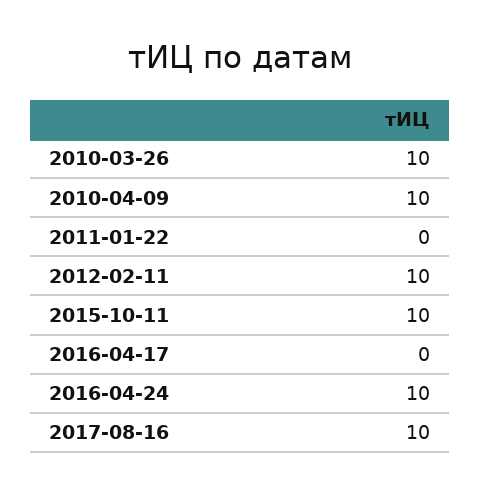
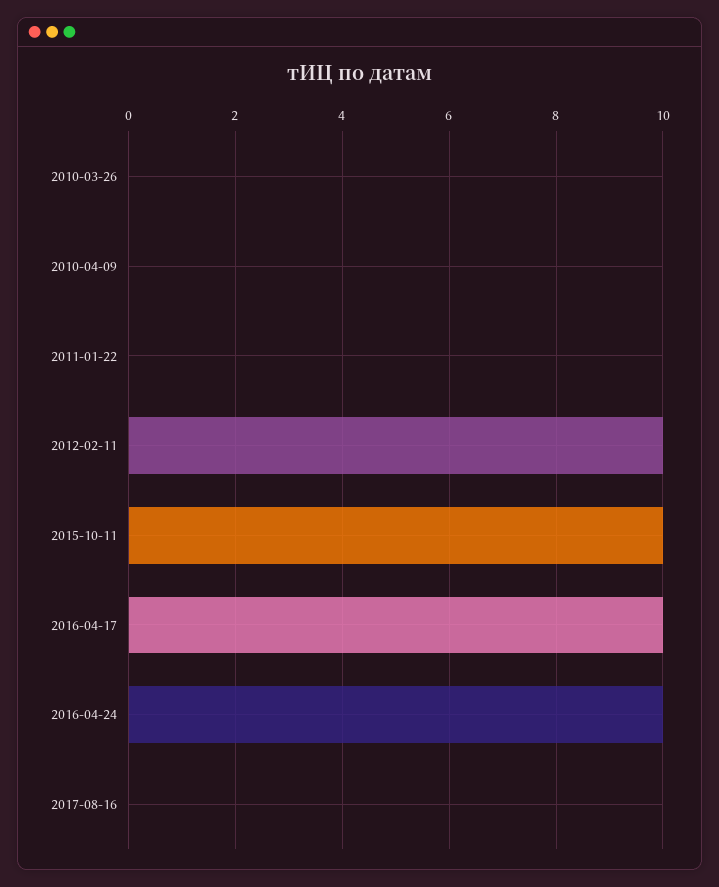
  {
-   "2010-03-26": 10,
+   "2010-03-26": 0,
-   "2010-04-09": 10,
+   "2010-04-09": 0,
    "2011-01-22": 0,
    "2012-02-11": 10,
    "2015-10-11": 10,
-   "2016-04-17": 0,
+   "2016-04-17": 10,
    "2016-04-24": 10,
-   "2017-08-16": 10
+   "2017-08-16": 0
  }

